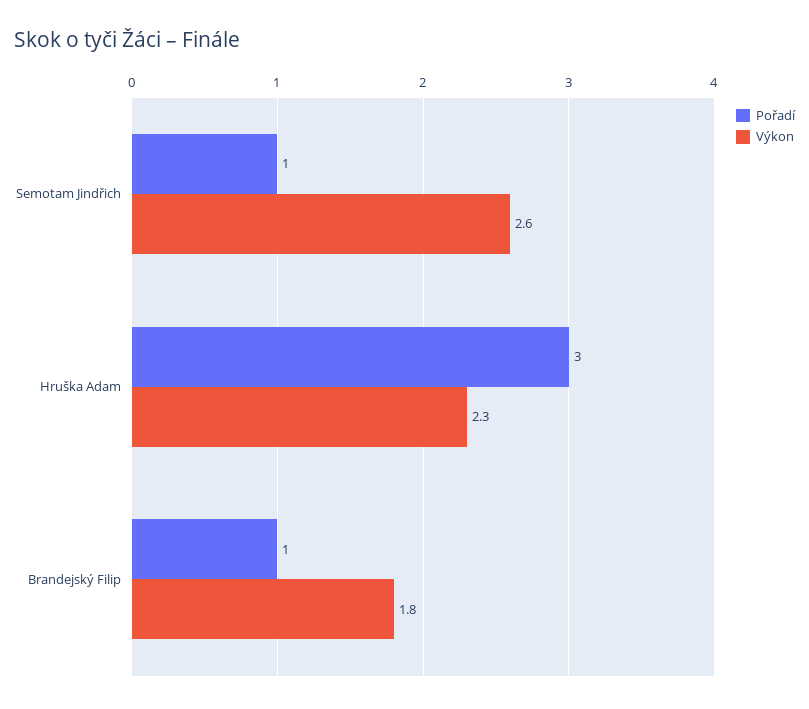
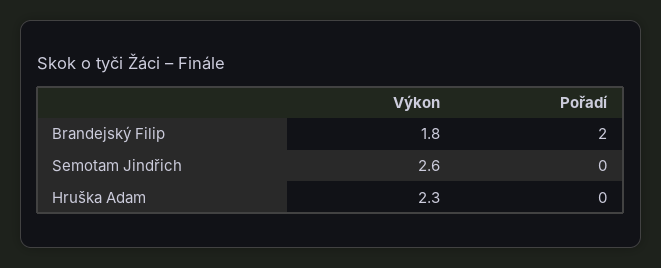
  {
    "Pořadí": {
-     "Semotam Jindřich": 1,
+     "Semotam Jindřich": 0,
-     "Hruška Adam": 3,
+     "Hruška Adam": 0,
-     "Brandejský Filip": 1
+     "Brandejský Filip": 2
    },
    "Výkon": {
      "Semotam Jindřich": 2.6,
      "Hruška Adam": 2.3,
      "Brandejský Filip": 1.8
    }
  }

